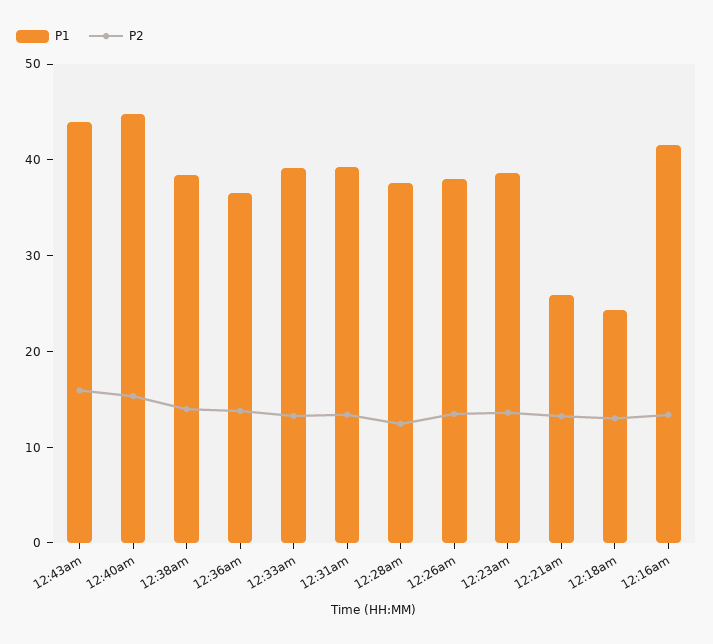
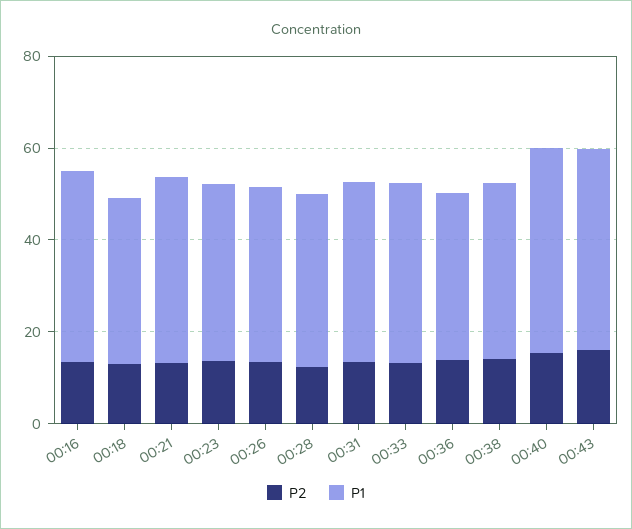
  {
    "P1": {
      "12:43am": 44,
      "12:40am": 44,
      "12:38am": 38,
      "12:36am": 36,
      "12:33am": 40,
      "12:31am": 40,
      "12:28am": 38,
      "12:26am": 38,
      "12:23am": 38,
-     "12:21am": 26,
+     "12:21am": 40,
-     "12:18am": 24,
+     "12:18am": 35,
      "12:16am": 42
    },
    "P2": {
      "12:43am": 16,
      "12:40am": 16,
      "12:38am": 14,
      "12:36am": 14,
      "12:33am": 14,
      "12:31am": 14,
      "12:28am": 12,
      "12:26am": 14,
      "12:23am": 14,
      "12:21am": 14,
      "12:18am": 14,
      "12:16am": 14
    }
  }

